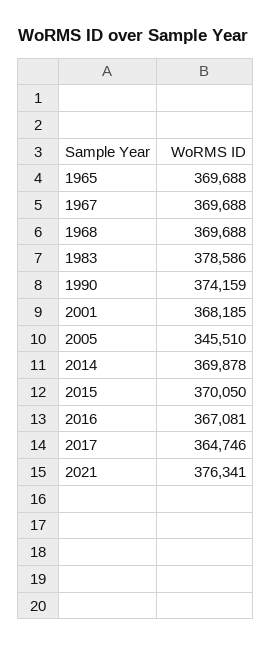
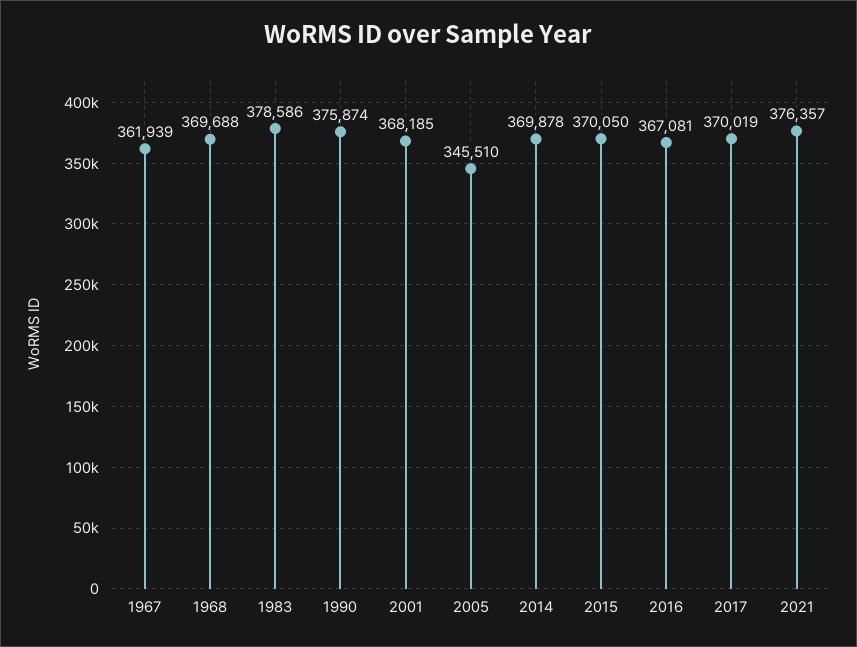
  {
-   "1965": 369688,
-   "1967": 369688,
+   "1967": 361939,
    "1968": 369688,
    "1983": 378586,
-   "1990": 374159,
+   "1990": 375874,
    "2001": 368185,
    "2005": 345510,
    "2014": 369878,
    "2015": 370050,
    "2016": 367081,
-   "2017": 364746,
+   "2017": 370019,
-   "2021": 376341
+   "2021": 376357
  }

